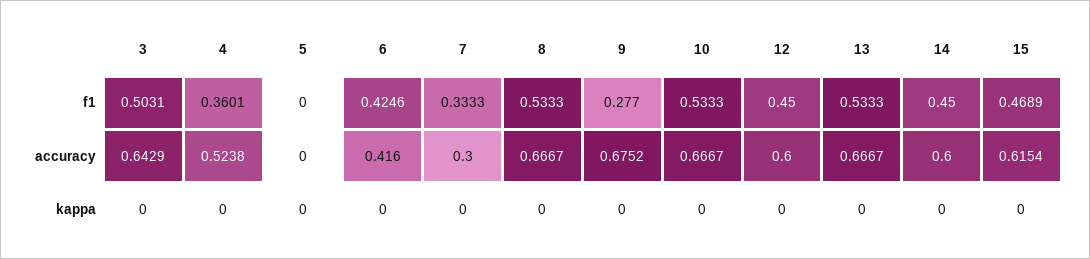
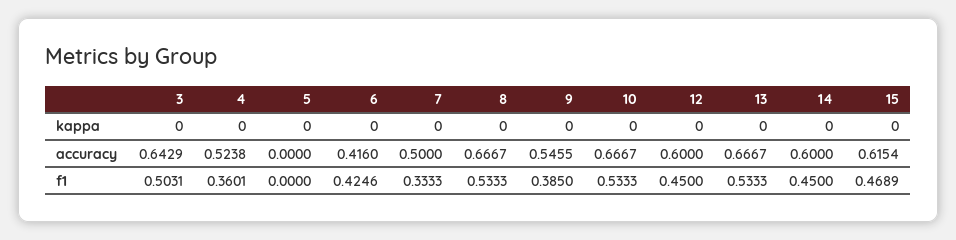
  {
    "3": {
      "f1": 0.5031,
      "accuracy": 0.6429,
      "kappa": 0
    },
    "4": {
      "f1": 0.3601,
      "accuracy": 0.5238,
      "kappa": 0
    },
    "5": {
      "f1": 0,
      "accuracy": 0,
      "kappa": 0
    },
    "6": {
      "f1": 0.4246,
      "accuracy": 0.416,
      "kappa": 0
    },
    "7": {
      "f1": 0.3333,
-     "accuracy": 0.3,
+     "accuracy": 0.5,
      "kappa": 0
    },
    "8": {
      "f1": 0.5333,
      "accuracy": 0.6667,
      "kappa": 0
    },
    "9": {
-     "f1": 0.277,
+     "f1": 0.385,
-     "accuracy": 0.6752,
+     "accuracy": 0.5455,
      "kappa": 0
    },
    "10": {
      "f1": 0.5333,
      "accuracy": 0.6667,
      "kappa": 0
    },
    "12": {
      "f1": 0.45,
      "accuracy": 0.6,
      "kappa": 0
    },
    "13": {
      "f1": 0.5333,
      "accuracy": 0.6667,
      "kappa": 0
    },
    "14": {
      "f1": 0.45,
      "accuracy": 0.6,
      "kappa": 0
    },
    "15": {
      "f1": 0.4689,
      "accuracy": 0.6154,
      "kappa": 0
    }
  }

